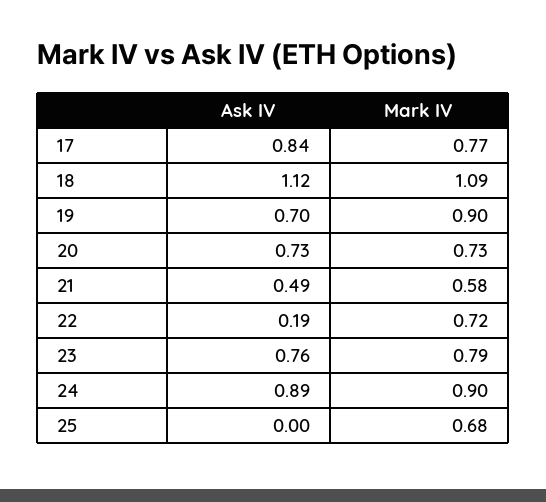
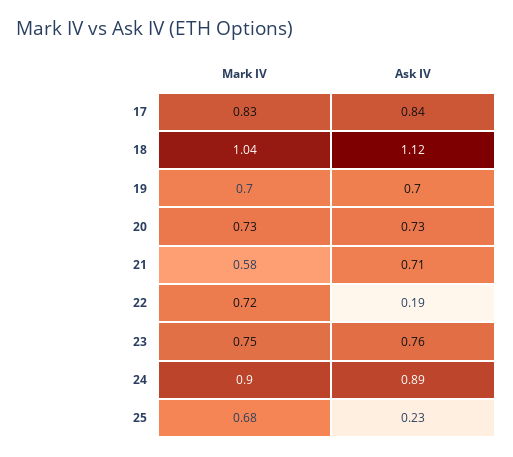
  {
    "Ask IV": {
      "17": 0.84,
      "18": 1.12,
      "19": 0.7,
      "20": 0.73,
-     "21": 0.49,
+     "21": 0.71,
      "22": 0.19,
      "23": 0.76,
      "24": 0.89,
-     "25": 0
+     "25": 0.23
    },
    "Mark IV": {
-     "17": 0.77,
+     "17": 0.83,
-     "18": 1.09,
+     "18": 1.04,
-     "19": 0.9,
+     "19": 0.7,
      "20": 0.73,
      "21": 0.58,
      "22": 0.72,
-     "23": 0.79,
+     "23": 0.75,
      "24": 0.9,
      "25": 0.68
    }
  }

